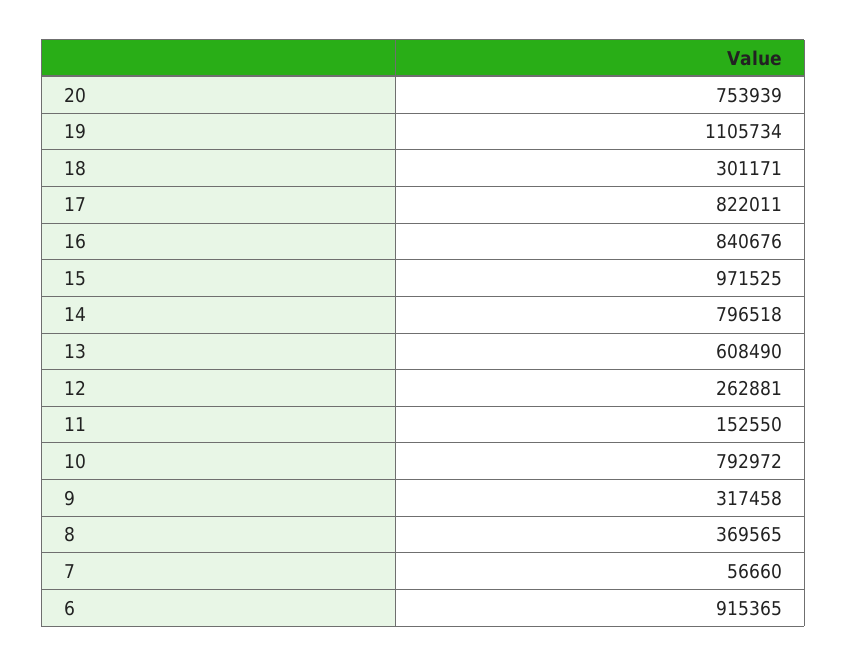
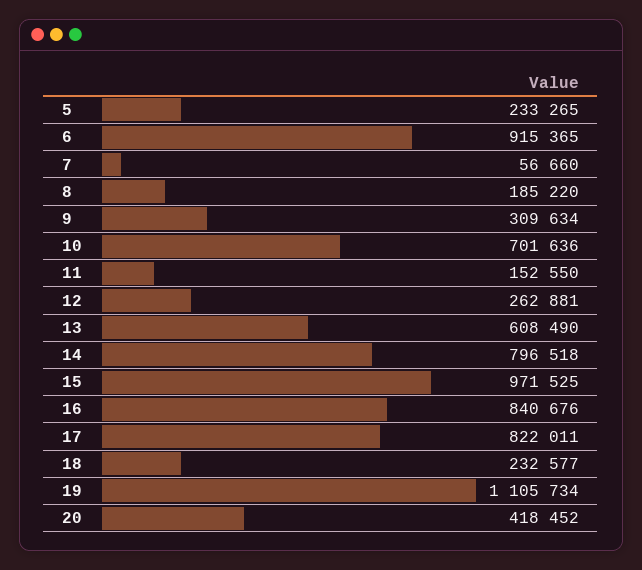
  {
-   "20": 753939,
+   "20": 418452,
    "19": 1105734,
-   "18": 301171,
+   "18": 232577,
    "17": 822011,
    "16": 840676,
    "15": 971525,
    "14": 796518,
    "13": 608490,
    "12": 262881,
    "11": 152550,
-   "10": 792972,
+   "10": 701636,
-   "9": 317458,
+   "9": 309634,
-   "8": 369565,
+   "8": 185220,
    "7": 56660,
-   "6": 915365
+   "6": 915365,
+   "5": 233265
  }

